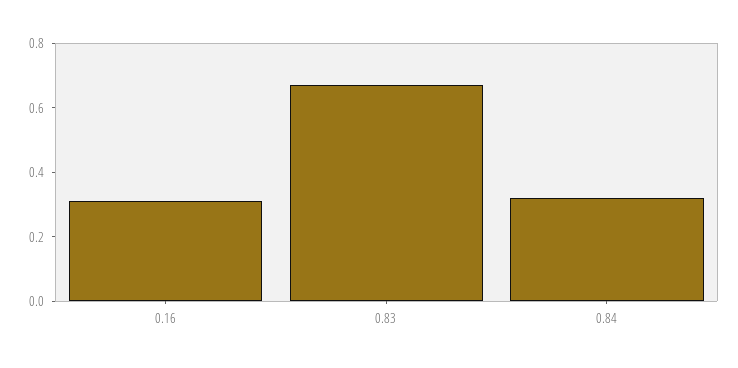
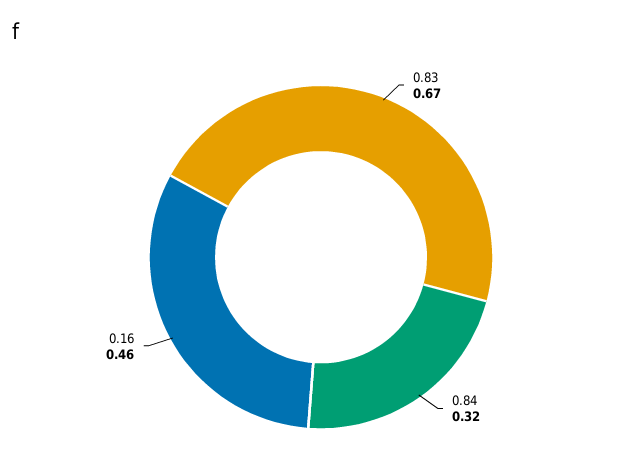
  {
-   "0.16": 0.3,
+   "0.16": 0.46,
    "0.83": 0.67,
    "0.84": 0.32
  }

